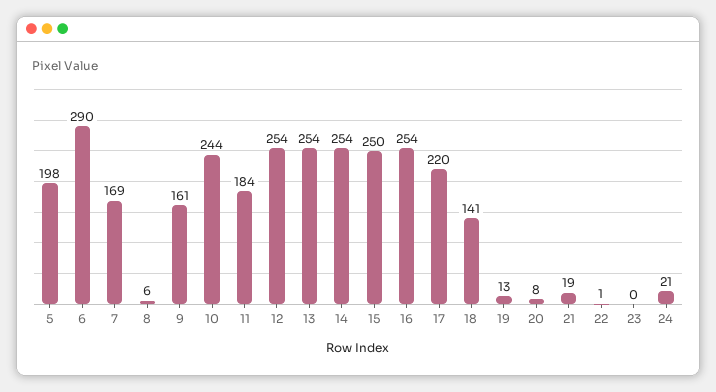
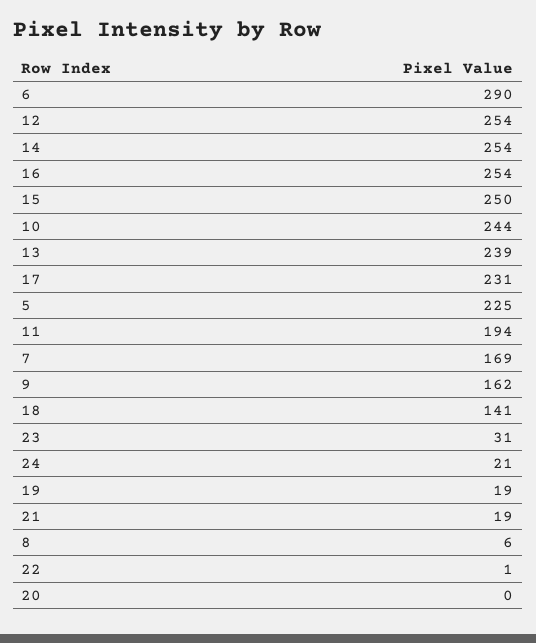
  {
-   "5": 198,
+   "5": 225,
    "6": 290,
    "7": 169,
    "8": 6,
-   "9": 161,
+   "9": 162,
    "10": 244,
-   "11": 184,
+   "11": 194,
    "12": 254,
-   "13": 254,
+   "13": 239,
    "14": 254,
    "15": 250,
    "16": 254,
-   "17": 220,
+   "17": 231,
    "18": 141,
-   "19": 13,
+   "19": 19,
-   "20": 8,
+   "20": 0,
    "21": 19,
    "22": 1,
-   "23": 0,
+   "23": 31,
    "24": 21
  }

